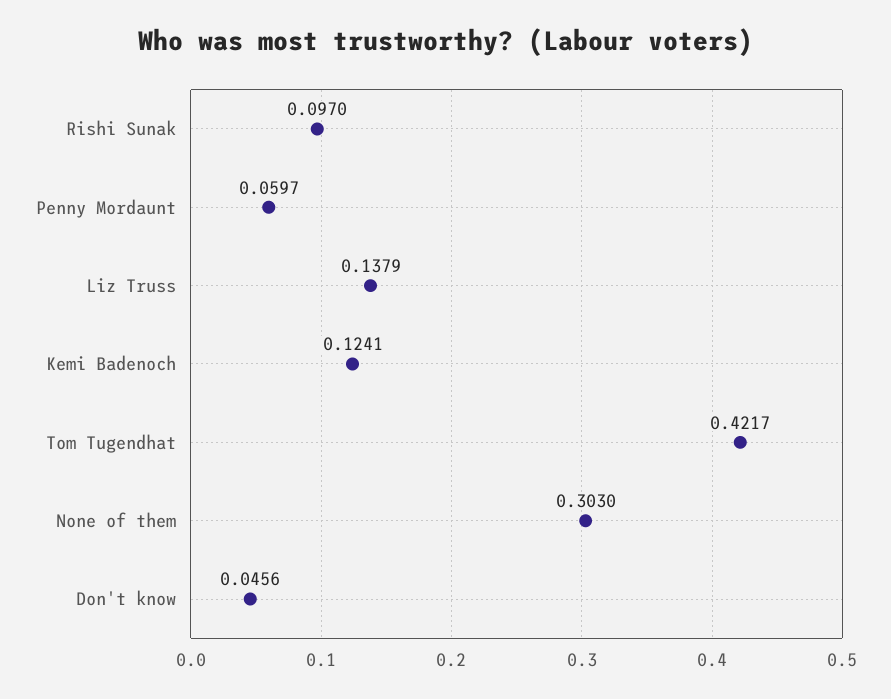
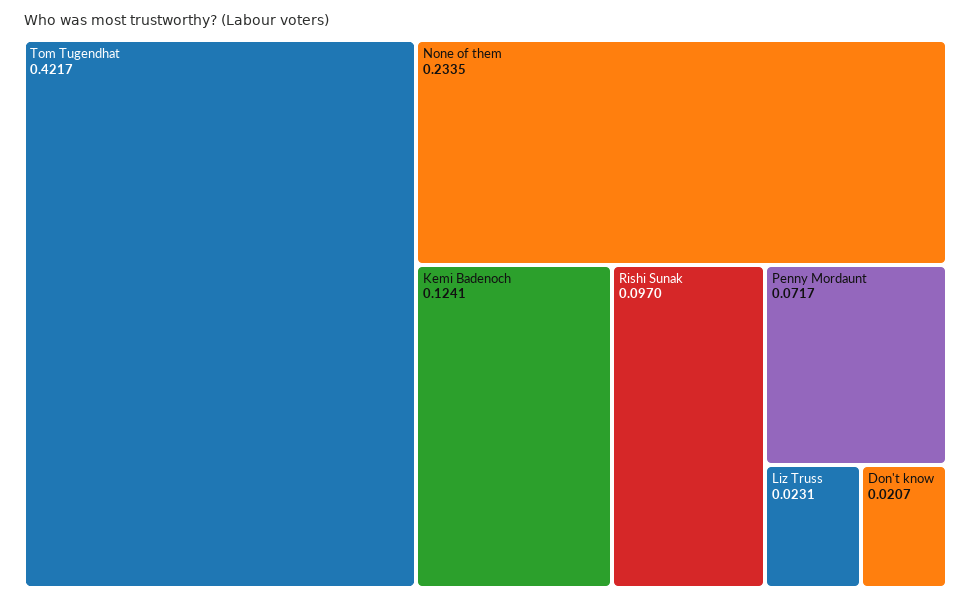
  {
    "Rishi Sunak": 0.097,
-   "Penny Mordaunt": 0.0597,
+   "Penny Mordaunt": 0.0717,
-   "Liz Truss": 0.1379,
+   "Liz Truss": 0.0231,
    "Kemi Badenoch": 0.1241,
    "Tom Tugendhat": 0.4217,
-   "None of them": 0.303,
+   "None of them": 0.2335,
-   "Don't know": 0.0456
+   "Don't know": 0.0207
  }

